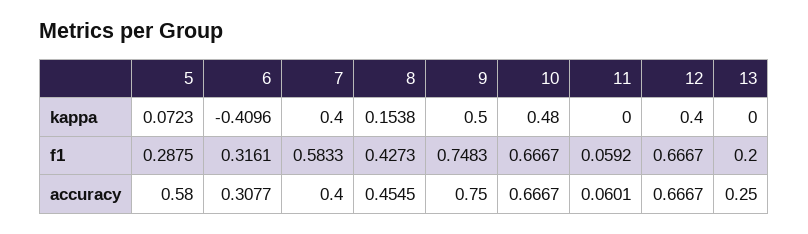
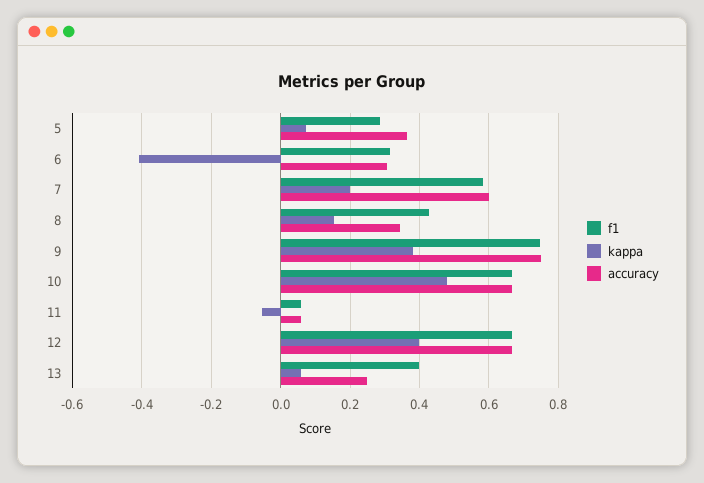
  {
    "kappa": {
      "5": 0.0723,
      "6": -0.4096,
-     "7": 0.4,
+     "7": 0.2,
      "8": 0.1538,
-     "9": 0.5,
+     "9": 0.38,
      "10": 0.48,
-     "11": 0,
+     "11": -0.06,
      "12": 0.4,
-     "13": 0
+     "13": 0.06
    },
    "f1": {
      "5": 0.2875,
      "6": 0.3161,
      "7": 0.5833,
      "8": 0.4273,
      "9": 0.7483,
      "10": 0.6667,
      "11": 0.0592,
      "12": 0.6667,
-     "13": 0.2
+     "13": 0.4
    },
    "accuracy": {
-     "5": 0.58,
+     "5": 0.36,
      "6": 0.3077,
-     "7": 0.4,
+     "7": 0.6,
-     "8": 0.4545,
+     "8": 0.34,
      "9": 0.75,
      "10": 0.6667,
      "11": 0.0601,
      "12": 0.6667,
      "13": 0.25
    }
  }

